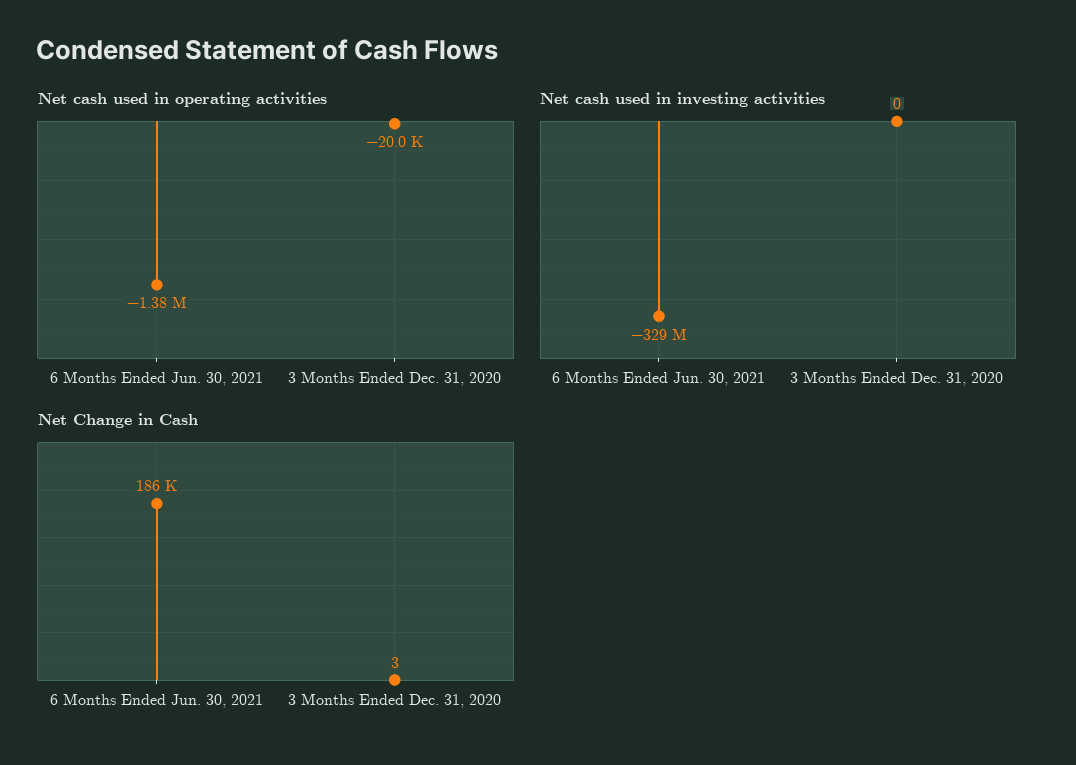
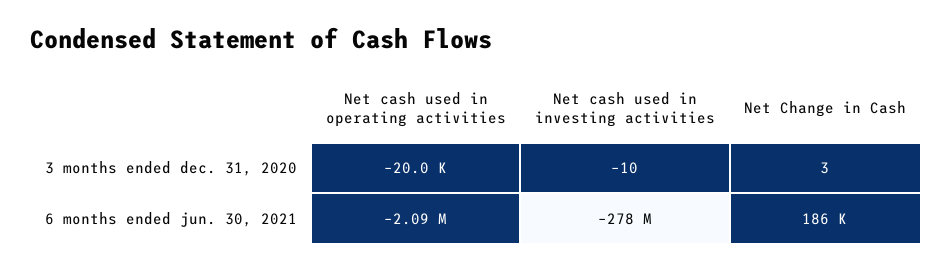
  {
    "Net cash used in operating activities": {
-     "6 Months Ended Jun. 30, 2021": -1380000,
+     "6 Months Ended Jun. 30, 2021": -2090000,
      "3 Months Ended Dec. 31, 2020": -20000
    },
    "Net cash used in investing activities": {
-     "6 Months Ended Jun. 30, 2021": -329000000,
+     "6 Months Ended Jun. 30, 2021": -278000000,
-     "3 Months Ended Dec. 31, 2020": 0
+     "3 Months Ended Dec. 31, 2020": -10
    },
    "Net Change in Cash": {
      "6 Months Ended Jun. 30, 2021": 186000,
      "3 Months Ended Dec. 31, 2020": 3
    }
  }

